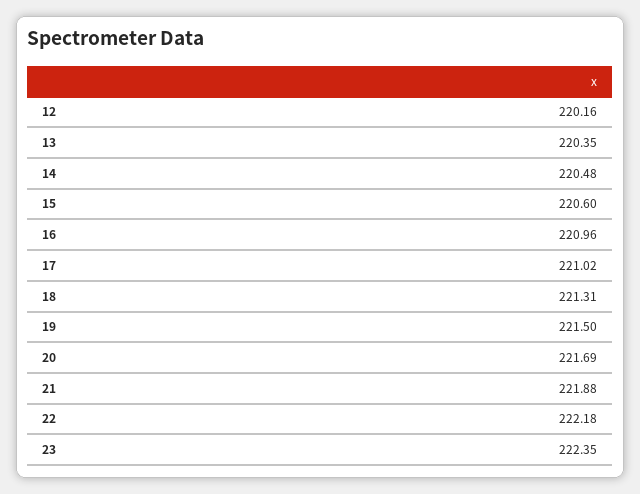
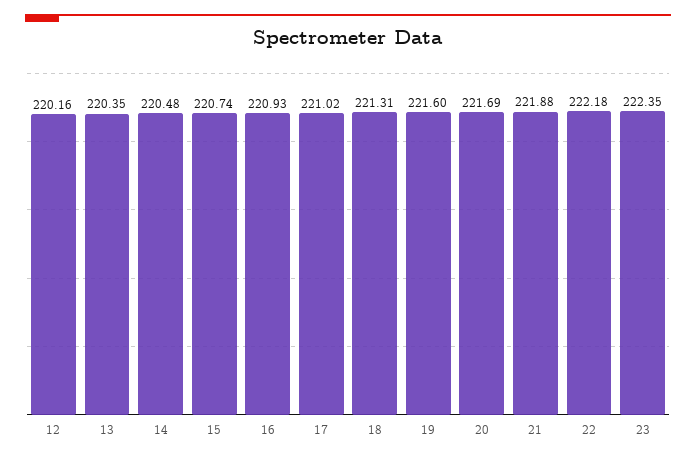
  {
    "12": 220.16,
    "13": 220.35,
    "14": 220.48,
-   "15": 220.6,
+   "15": 220.74,
-   "16": 220.96,
+   "16": 220.93,
    "17": 221.02,
    "18": 221.31,
-   "19": 221.5,
+   "19": 221.6,
    "20": 221.69,
    "21": 221.88,
    "22": 222.18,
    "23": 222.35
  }

